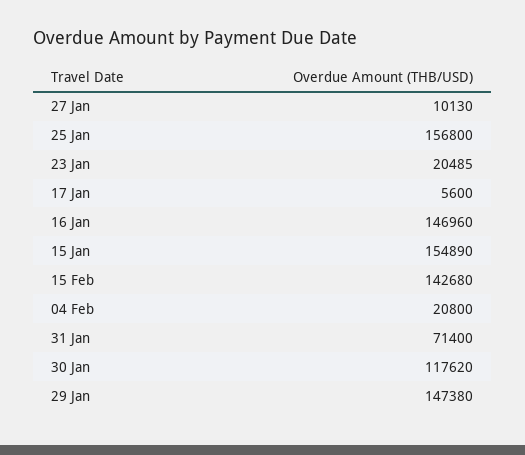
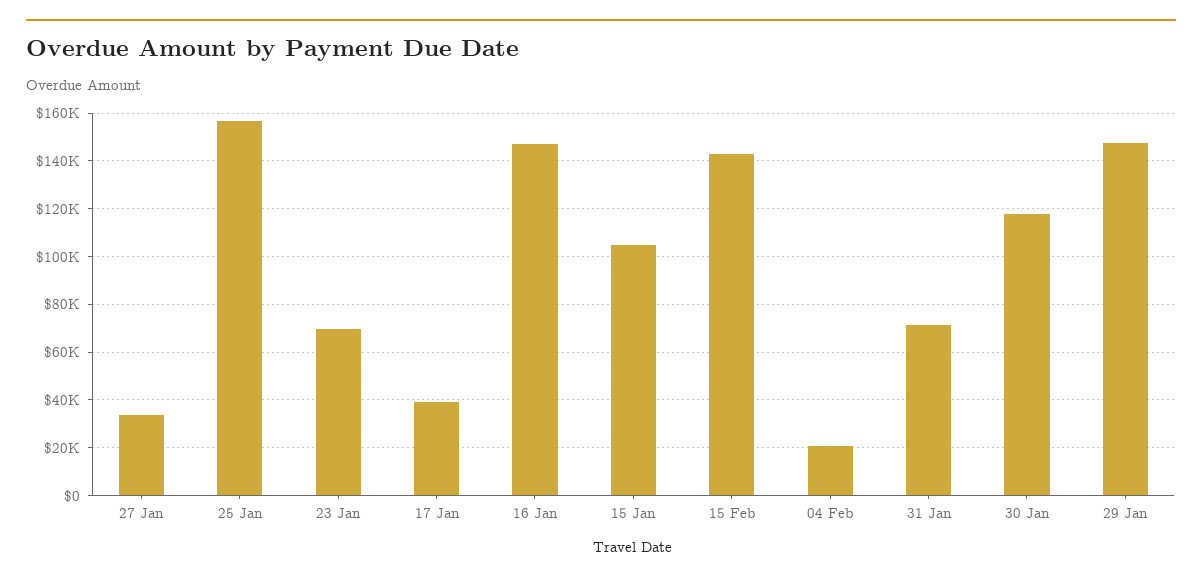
  {
-   "27 Jan": 10130,
+   "27 Jan": 35000,
    "25 Jan": 156800,
-   "23 Jan": 20485,
+   "23 Jan": 70000,
-   "17 Jan": 5600,
+   "17 Jan": 40000,
    "16 Jan": 146960,
-   "15 Jan": 154890,
+   "15 Jan": 105000,
    "15 Feb": 142680,
    "04 Feb": 20800,
    "31 Jan": 71400,
    "30 Jan": 117620,
    "29 Jan": 147380
  }

